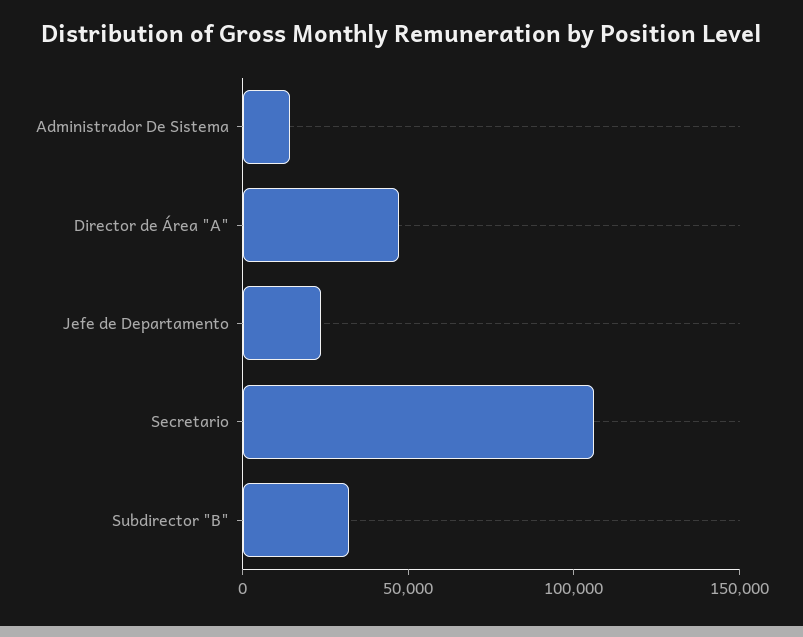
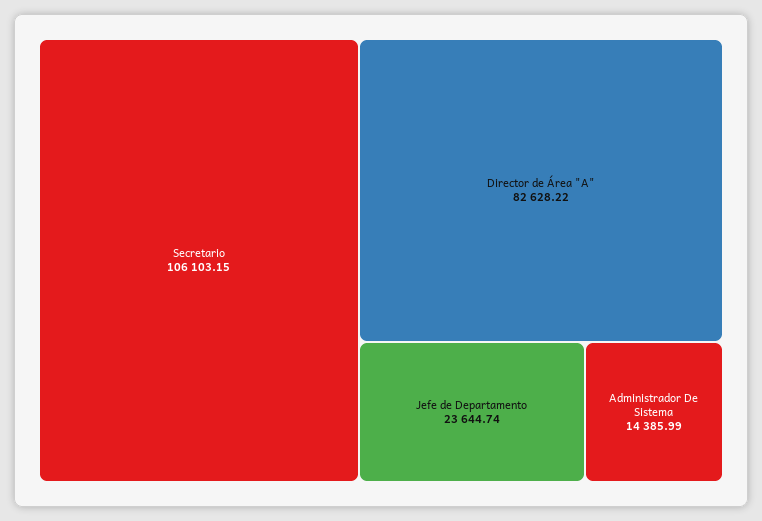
  {
    "Administrador De Sistema": 14385.99,
-   "Director de Área \"A\"": 50000,
+   "Director de Área \"A\"": 82628.22,
    "Jefe de Departamento": 23644.74,
-   "Secretario": 106103.15,
+   "Secretario": 106103.15
-   "Subdirector \"B\"": 30000
  }

